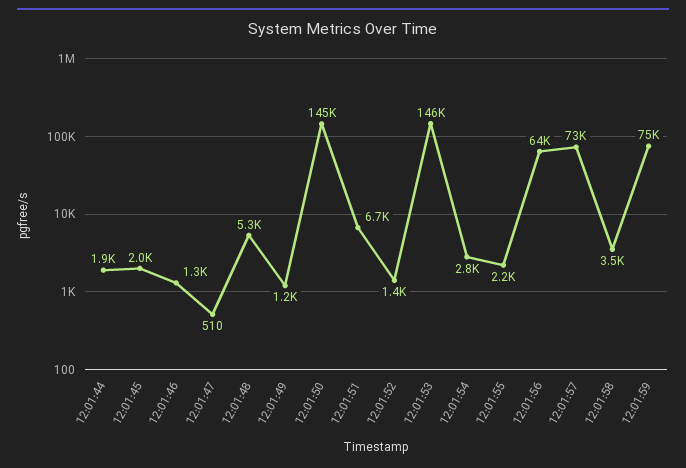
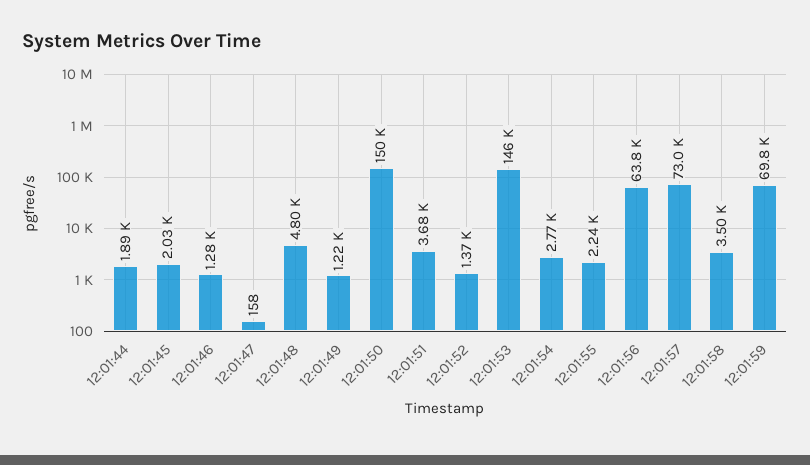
  {
    "12:01:44": 1890,
    "12:01:45": 2030,
    "12:01:46": 1280,
-   "12:01:47": 510,
+   "12:01:47": 158,
-   "12:01:48": 5300,
+   "12:01:48": 4800,
    "12:01:49": 1220,
-   "12:01:50": 145000,
+   "12:01:50": 150000,
-   "12:01:51": 6700,
+   "12:01:51": 3680,
    "12:01:52": 1370,
    "12:01:53": 146000,
    "12:01:54": 2770,
    "12:01:55": 2240,
    "12:01:56": 63800,
    "12:01:57": 73000,
    "12:01:58": 3500,
-   "12:01:59": 75000
+   "12:01:59": 69800
  }

